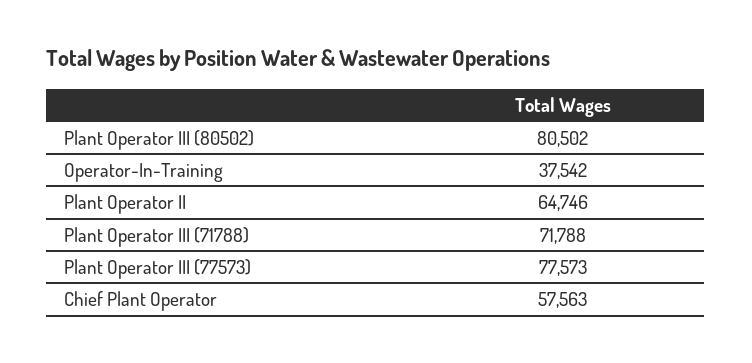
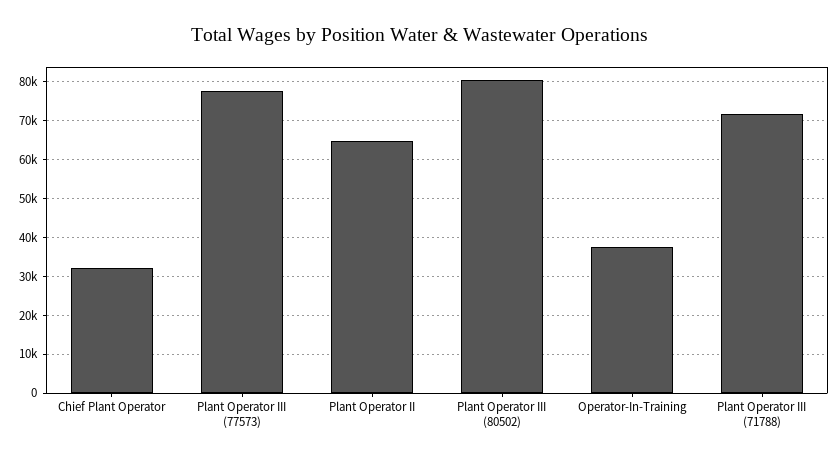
  {
    "Plant Operator III (80502)": 80502,
    "Operator-In-Training": 37542,
    "Plant Operator II": 64746,
    "Plant Operator III (71788)": 71788,
    "Plant Operator III (77573)": 77573,
-   "Chief Plant Operator": 57563
+   "Chief Plant Operator": 32000
  }

